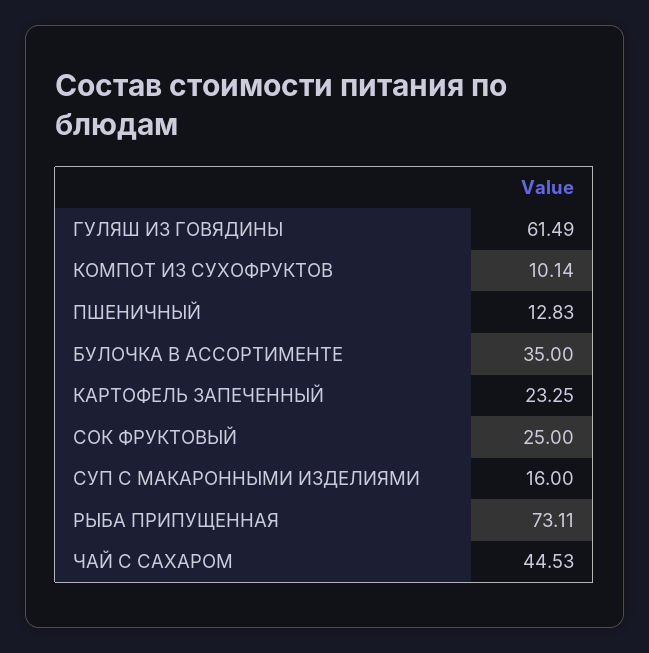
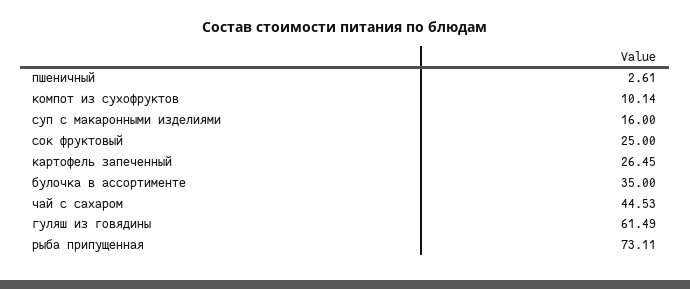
  {
    "ГУЛЯШ ИЗ ГОВЯДИНЫ": 61.49,
    "КОМПОТ ИЗ СУХОФРУКТОВ": 10.14,
-   "ПШЕНИЧНЫЙ": 12.83,
+   "ПШЕНИЧНЫЙ": 2.61,
    "БУЛОЧКА В АССОРТИМЕНТЕ": 35,
-   "КАРТОФЕЛЬ ЗАПЕЧЕННЫЙ": 23.25,
+   "КАРТОФЕЛЬ ЗАПЕЧЕННЫЙ": 26.45,
    "СОК ФРУКТОВЫЙ": 25,
    "СУП С МАКАРОННЫМИ ИЗДЕЛИЯМИ": 16,
    "РЫБА ПРИПУЩЕННАЯ": 73.11,
    "ЧАЙ С САХАРОМ": 44.53
  }

